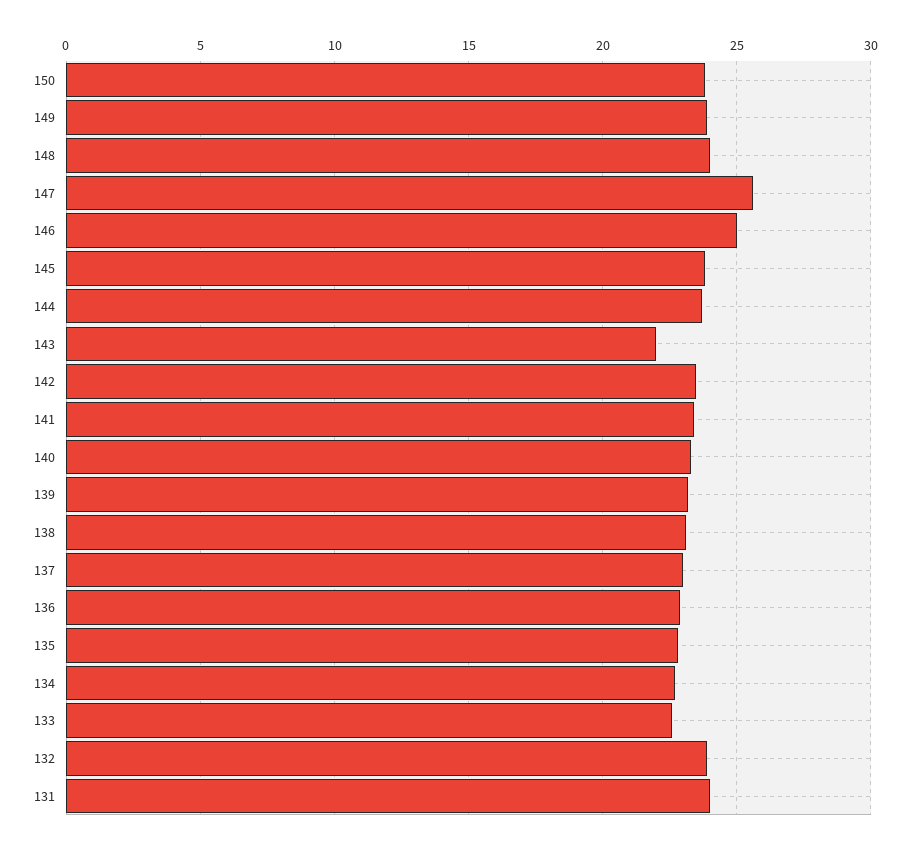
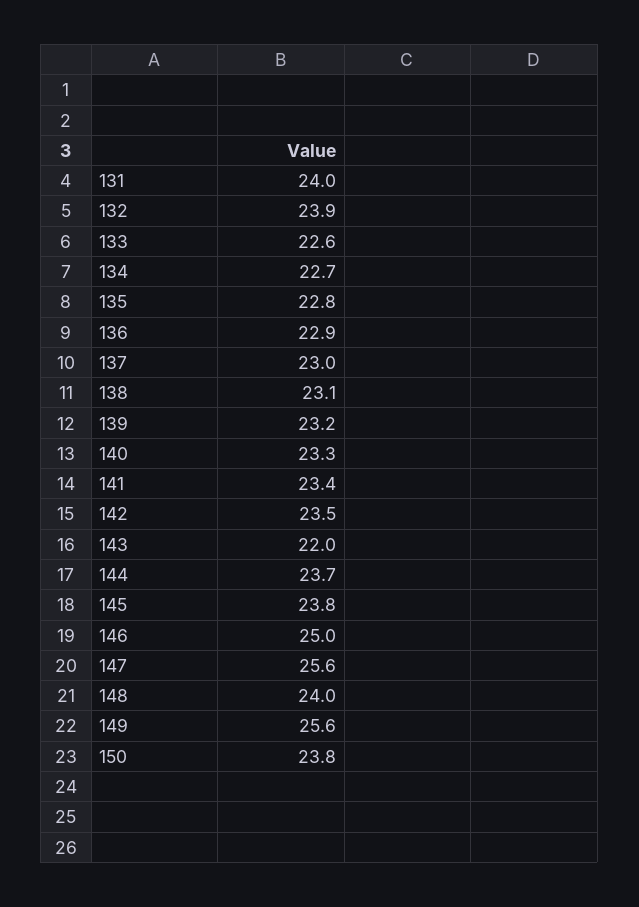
  {
    "150": 23.8,
-   "149": 24,
+   "149": 25.6,
    "148": 24,
    "147": 25.6,
    "146": 25,
    "145": 23.8,
    "144": 23.7,
    "143": 22,
    "142": 23.5,
    "141": 23.4,
    "140": 23.3,
    "139": 23.2,
    "138": 23.1,
    "137": 23,
    "136": 22.9,
    "135": 22.8,
    "134": 22.7,
    "133": 22.6,
    "132": 23.9,
    "131": 24
  }

